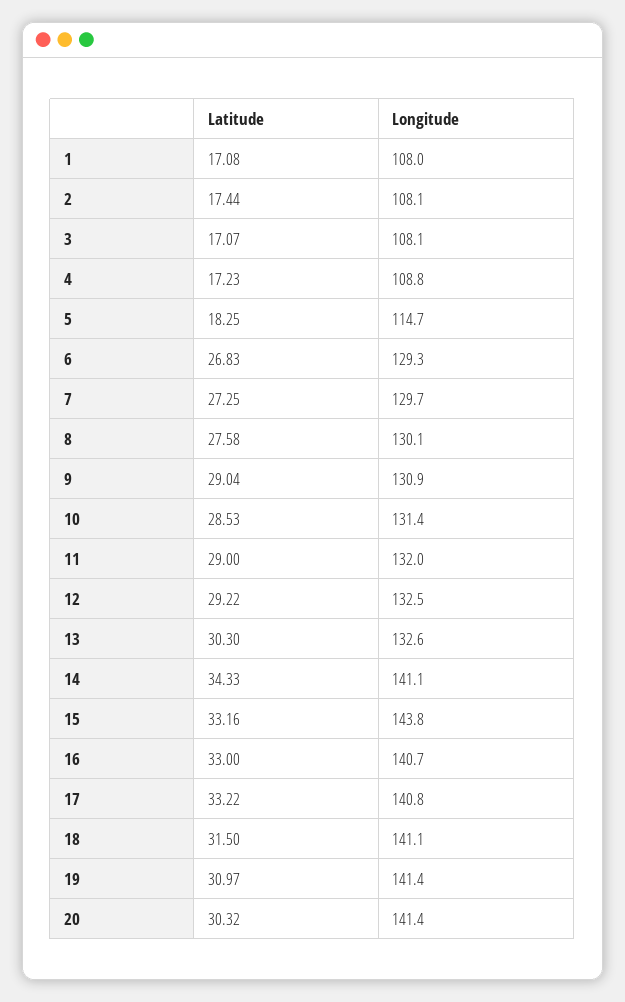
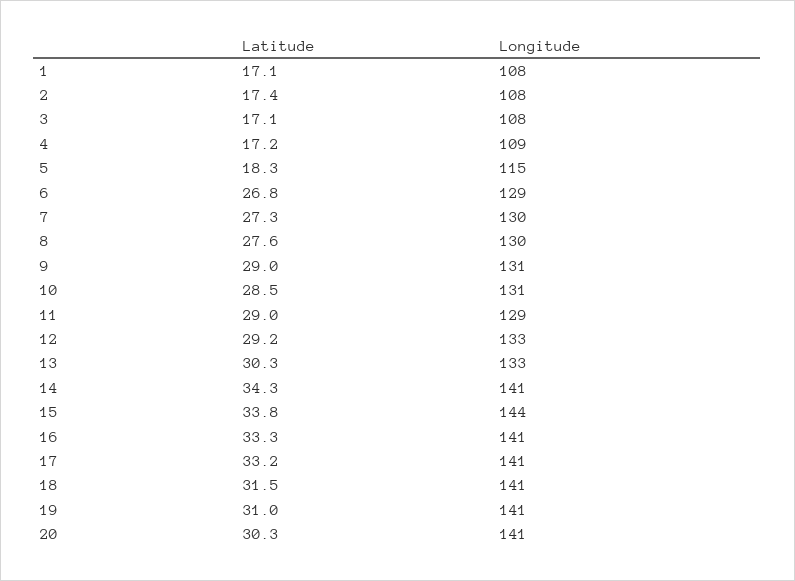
  {
    "Latitude": {
      "1": 17.08,
      "2": 17.44,
      "3": 17.07,
      "4": 17.23,
      "5": 18.25,
      "6": 26.83,
      "7": 27.25,
      "8": 27.58,
      "9": 29.04,
      "10": 28.53,
      "11": 29,
      "12": 29.22,
      "13": 30.3,
      "14": 34.33,
-     "15": 33.16,
+     "15": 33.8,
-     "16": 33,
+     "16": 33.3,
      "17": 33.22,
      "18": 31.5,
      "19": 30.97,
      "20": 30.32
    },
    "Longitude": {
      "1": 108,
      "2": 108.1,
      "3": 108.1,
      "4": 108.8,
      "5": 114.7,
      "6": 129.3,
      "7": 129.7,
      "8": 130.1,
      "9": 130.9,
      "10": 131.4,
-     "11": 132,
+     "11": 129,
      "12": 132.5,
      "13": 132.6,
      "14": 141.1,
      "15": 143.8,
      "16": 140.7,
      "17": 140.8,
      "18": 141.1,
      "19": 141.4,
      "20": 141.4
    }
  }

